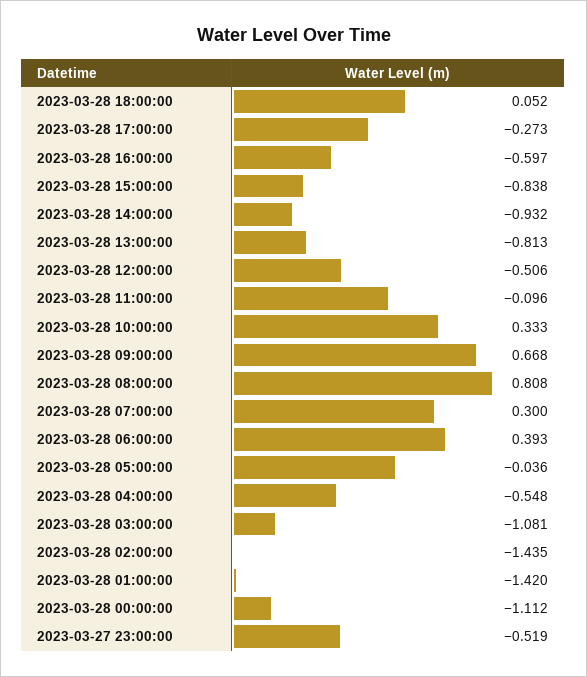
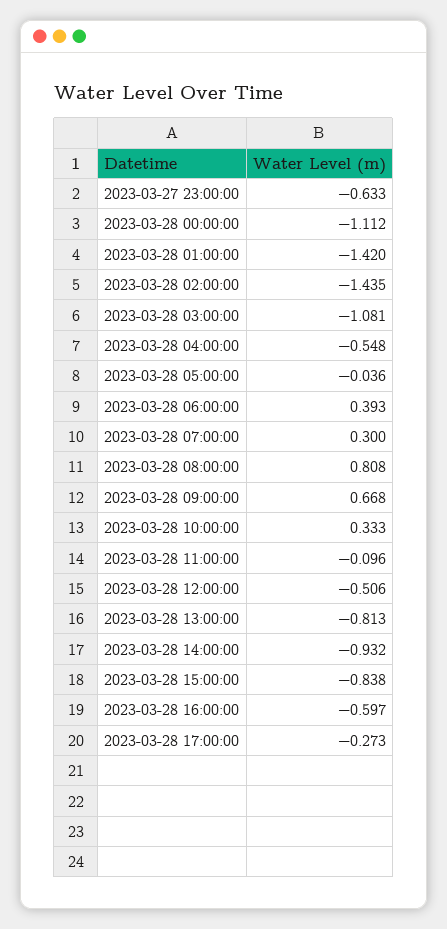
  {
-   "2023-03-28 18:00:00": 0.052,
    "2023-03-28 17:00:00": -0.273,
    "2023-03-28 16:00:00": -0.597,
    "2023-03-28 15:00:00": -0.838,
    "2023-03-28 14:00:00": -0.932,
    "2023-03-28 13:00:00": -0.813,
    "2023-03-28 12:00:00": -0.506,
    "2023-03-28 11:00:00": -0.096,
    "2023-03-28 10:00:00": 0.333,
    "2023-03-28 09:00:00": 0.668,
    "2023-03-28 08:00:00": 0.808,
    "2023-03-28 07:00:00": 0.3,
    "2023-03-28 06:00:00": 0.393,
    "2023-03-28 05:00:00": -0.036,
    "2023-03-28 04:00:00": -0.548,
    "2023-03-28 03:00:00": -1.081,
    "2023-03-28 02:00:00": -1.435,
    "2023-03-28 01:00:00": -1.42,
    "2023-03-28 00:00:00": -1.112,
-   "2023-03-27 23:00:00": -0.519
+   "2023-03-27 23:00:00": -0.633
  }

